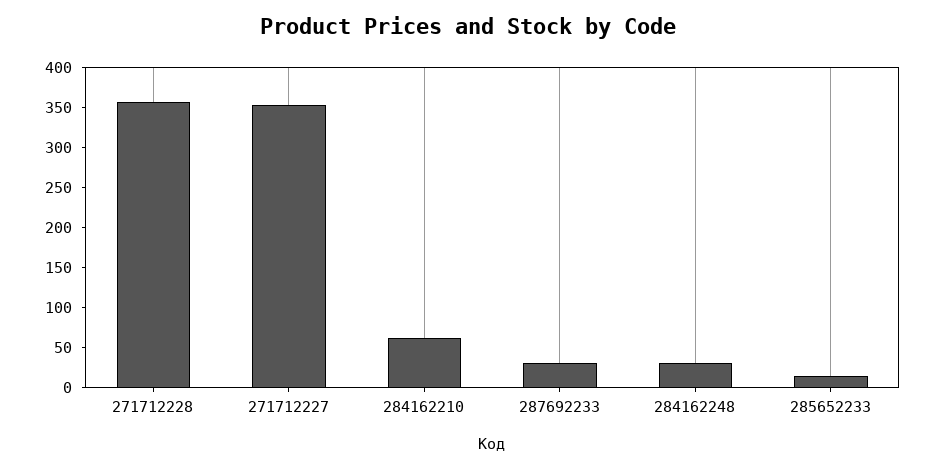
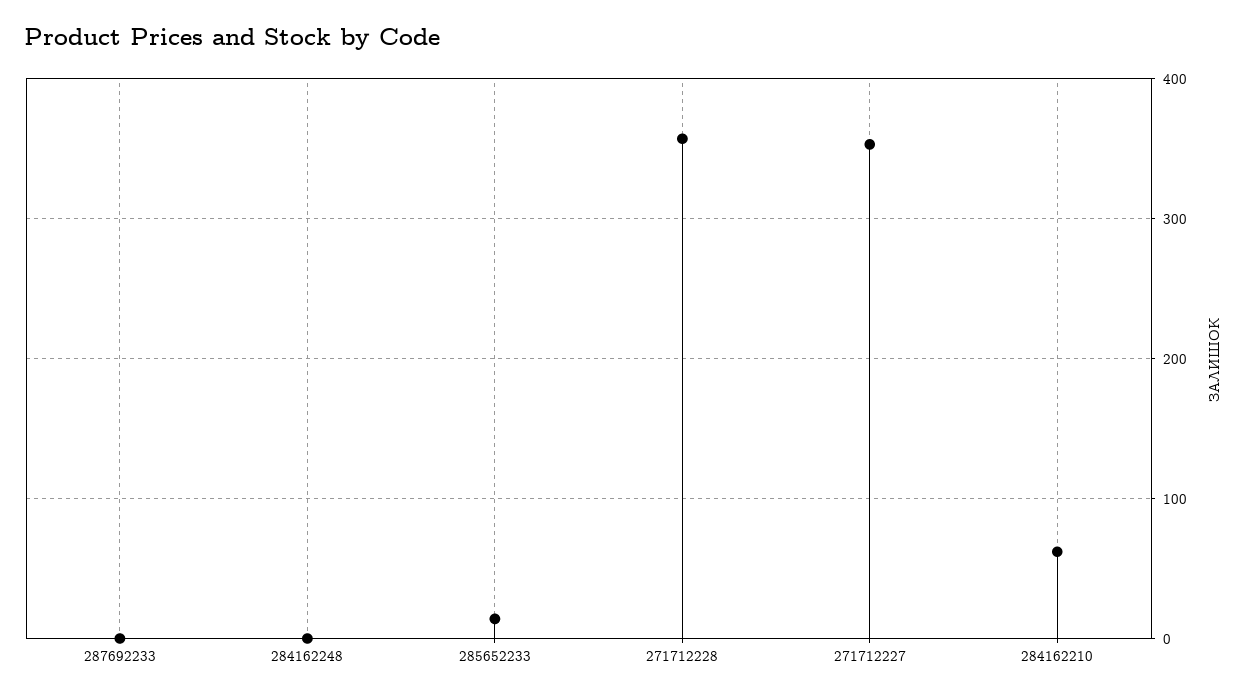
  {
    "271712228": 360,
    "271712227": 350,
    "284162210": 60,
-   "287692233": 30,
+   "287692233": 0,
-   "284162248": 30,
+   "284162248": 0,
    "285652233": 10
  }

